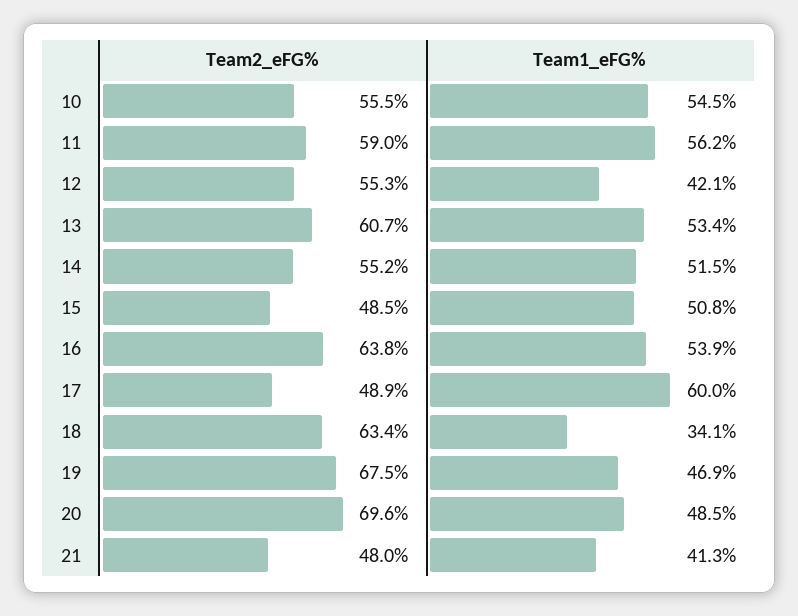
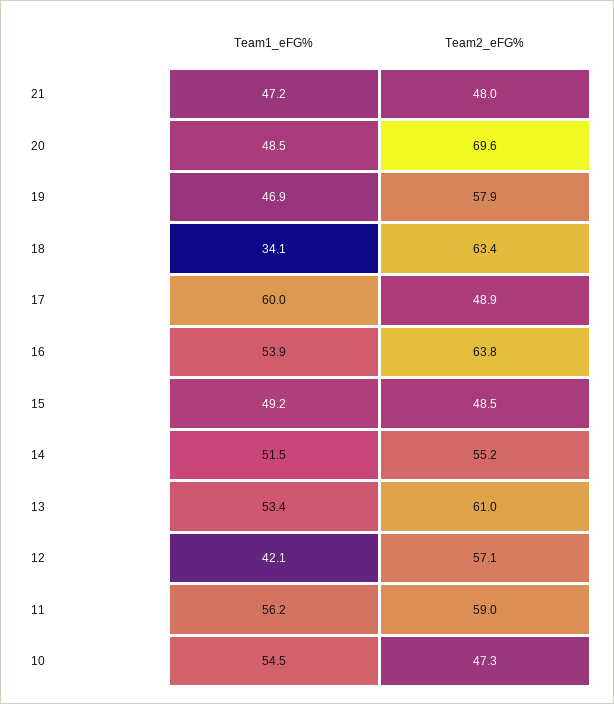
  {
    "Team2_eFG%": {
-     "10": 55.5,
+     "10": 47.3,
      "11": 59,
-     "12": 55.3,
+     "12": 57.1,
-     "13": 60.7,
+     "13": 61,
      "14": 55.2,
      "15": 48.5,
      "16": 63.8,
      "17": 48.9,
      "18": 63.4,
-     "19": 67.5,
+     "19": 57.9,
      "20": 69.6,
      "21": 48
    },
    "Team1_eFG%": {
      "10": 54.5,
      "11": 56.2,
      "12": 42.1,
      "13": 53.4,
      "14": 51.5,
-     "15": 50.8,
+     "15": 49.2,
      "16": 53.9,
      "17": 60,
      "18": 34.1,
      "19": 46.9,
      "20": 48.5,
-     "21": 41.3
+     "21": 47.2
    }
  }

